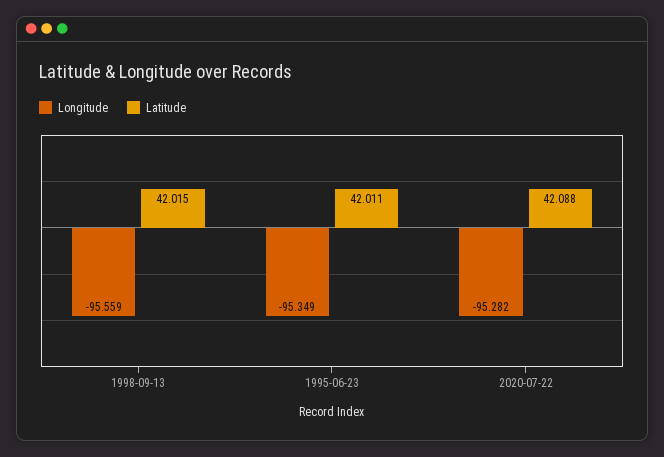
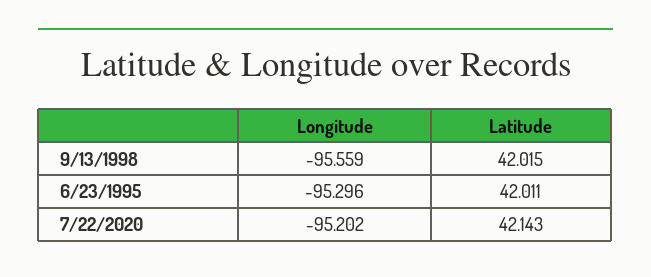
  {
    "Longitude": {
      "1998-09-13": -95.559,
-     "1995-06-23": -95.349,
+     "1995-06-23": -95.296,
-     "2020-07-22": -95.282
+     "2020-07-22": -95.202
    },
    "Latitude": {
      "1998-09-13": 42.015,
      "1995-06-23": 42.011,
-     "2020-07-22": 42.088
+     "2020-07-22": 42.143
    }
  }

